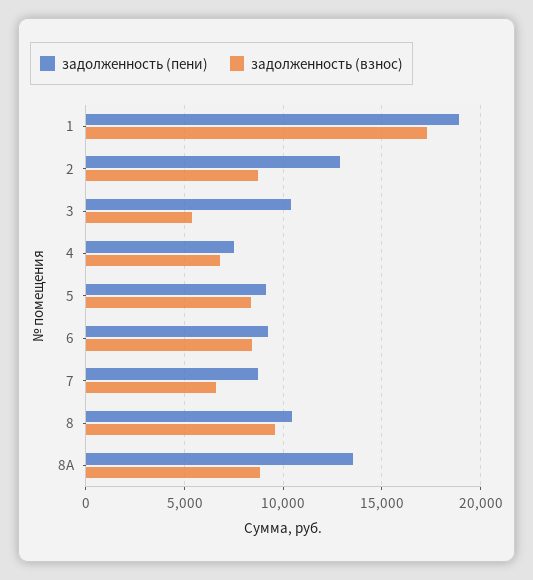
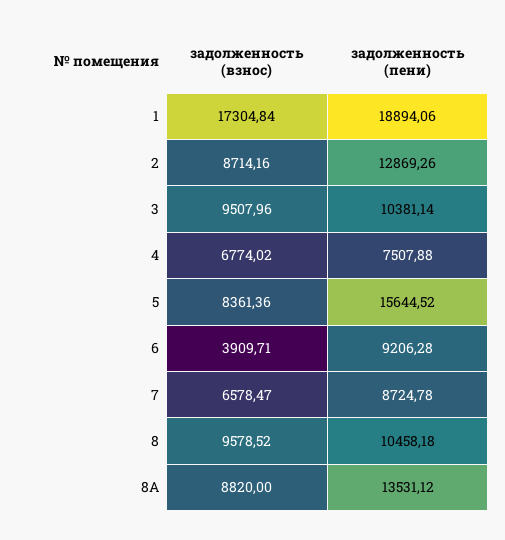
  {
    "задолженность (пени)": {
      "1": 18894.06,
      "2": 12869.26,
      "3": 10381.14,
      "4": 7507.88,
-     "5": 9000,
+     "5": 15644.52,
      "6": 9206.28,
      "7": 8724.78,
      "8": 10458.18,
      "8А": 13531.12
    },
    "задолженность (взнос)": {
      "1": 17304.84,
      "2": 8714.16,
-     "3": 5500,
+     "3": 9507.96,
      "4": 6774.02,
      "5": 8361.36,
-     "6": 8500,
+     "6": 3909.71,
      "7": 6578.47,
      "8": 9578.52,
      "8А": 8820
    }
  }

